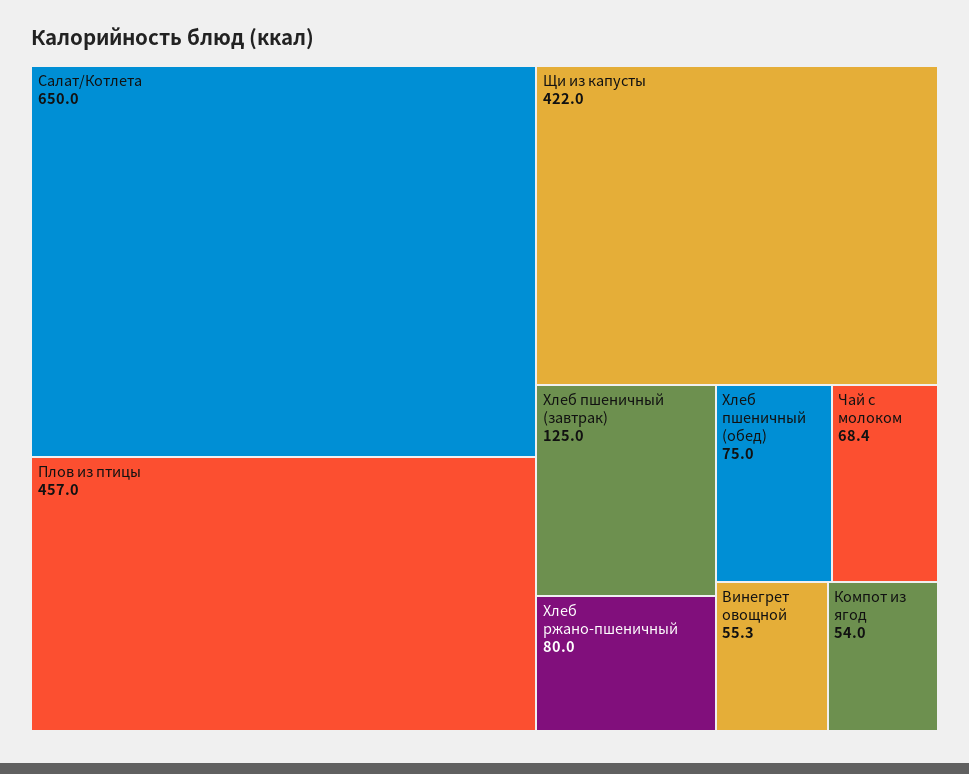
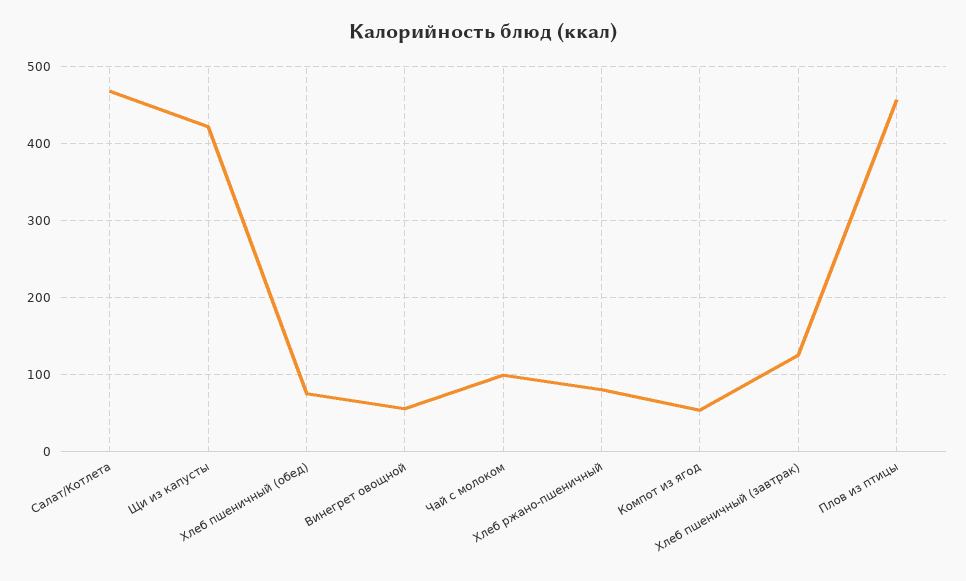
  {
-   "Салат/Котлета": 650,
+   "Салат/Котлета": 470,
    "Плов из птицы": 457,
    "Щи из капусты": 422,
    "Хлеб пшеничный (завтрак)": 125,
    "Хлеб ржано-пшеничный": 80,
    "Хлеб пшеничный (обед)": 75,
-   "Чай с молоком": 68.4,
+   "Чай с молоком": 100,
    "Винегрет овощной": 55.3,
    "Компот из ягод": 54
  }

